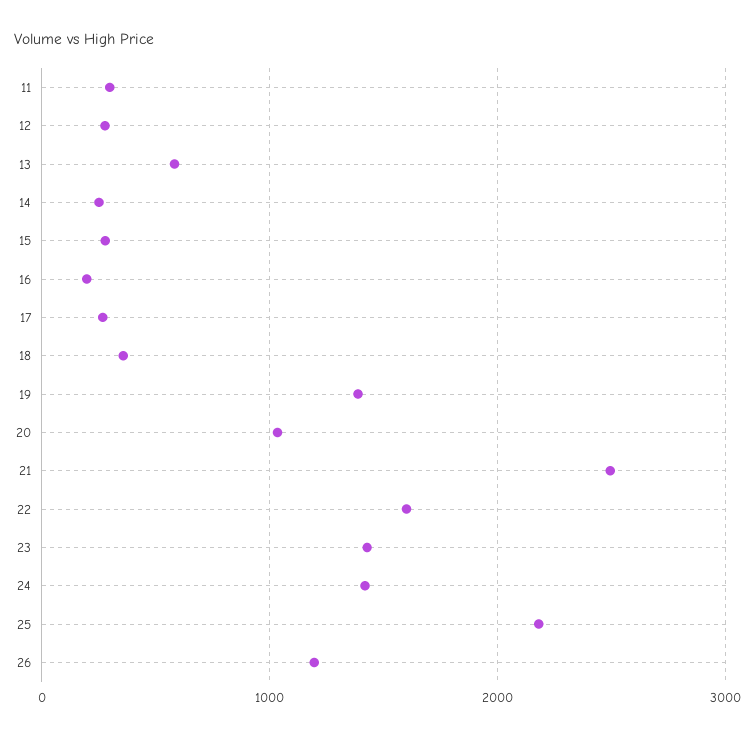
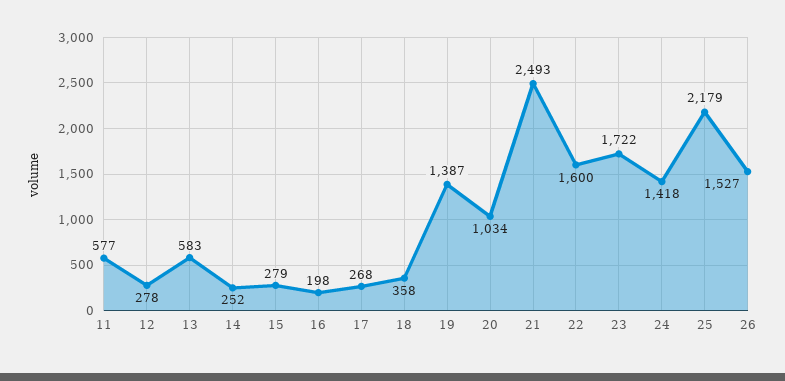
  {
-   "11": 300,
+   "11": 577,
    "12": 278,
    "13": 583,
    "14": 252,
    "15": 279,
    "16": 198,
    "17": 268,
    "18": 358,
    "19": 1387,
    "20": 1034,
    "21": 2493,
    "22": 1600,
-   "23": 1400,
+   "23": 1722,
    "24": 1418,
    "25": 2179,
-   "26": 1200
+   "26": 1527
  }

